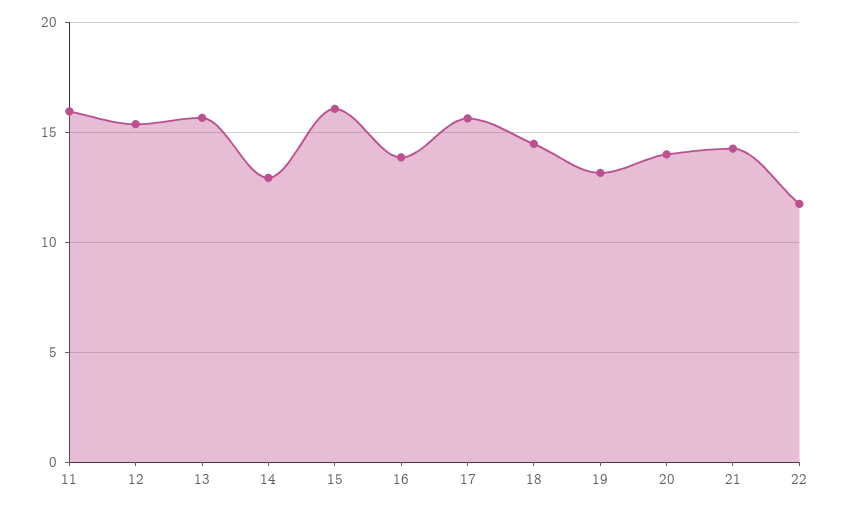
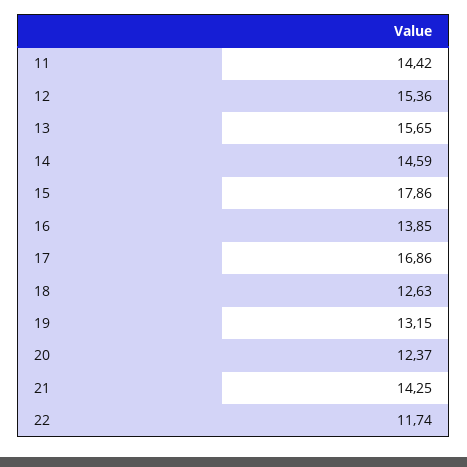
  {
-   "11": 16,
+   "11": 14.42,
    "12": 15.36,
    "13": 15.65,
-   "14": 13,
+   "14": 14.59,
-   "15": 16,
+   "15": 17.86,
    "16": 13.85,
-   "17": 15.5,
+   "17": 16.86,
-   "18": 14.5,
+   "18": 12.63,
    "19": 13.15,
-   "20": 14,
+   "20": 12.37,
    "21": 14.25,
    "22": 11.74
  }

